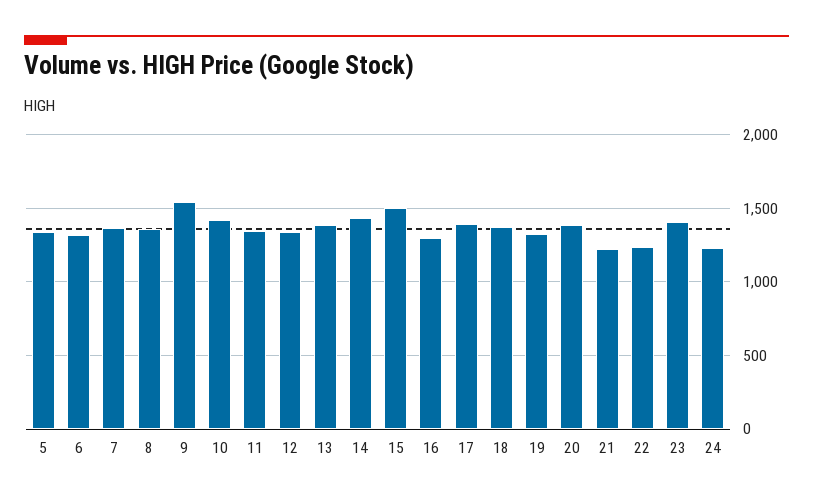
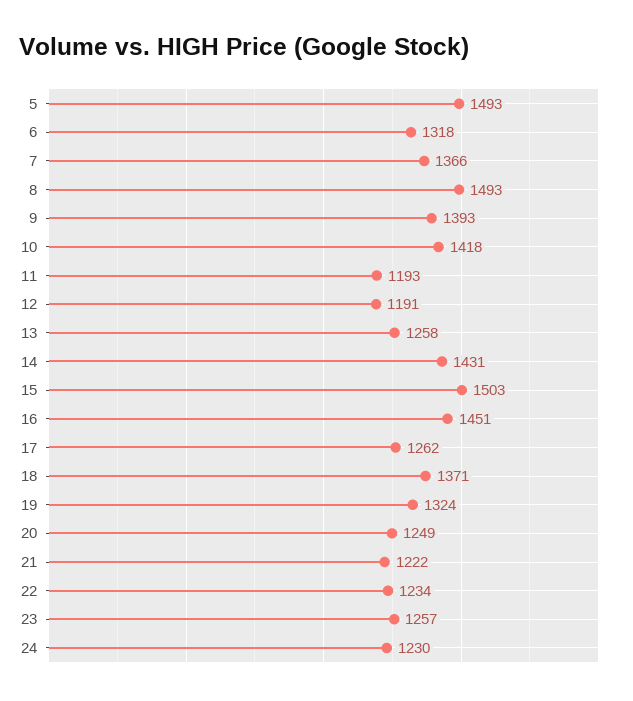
  {
-   "5": 1350,
+   "5": 1493,
    "6": 1318,
    "7": 1366,
-   "8": 1350,
+   "8": 1493,
-   "9": 1550,
+   "9": 1393,
    "10": 1418,
-   "11": 1350,
+   "11": 1193,
-   "12": 1350,
+   "12": 1191,
-   "13": 1400,
+   "13": 1258,
    "14": 1431,
    "15": 1503,
-   "16": 1300,
+   "16": 1451,
-   "17": 1400,
+   "17": 1262,
    "18": 1371,
    "19": 1324,
-   "20": 1400,
+   "20": 1249,
    "21": 1222,
    "22": 1234,
-   "23": 1400,
+   "23": 1257,
    "24": 1230
  }

